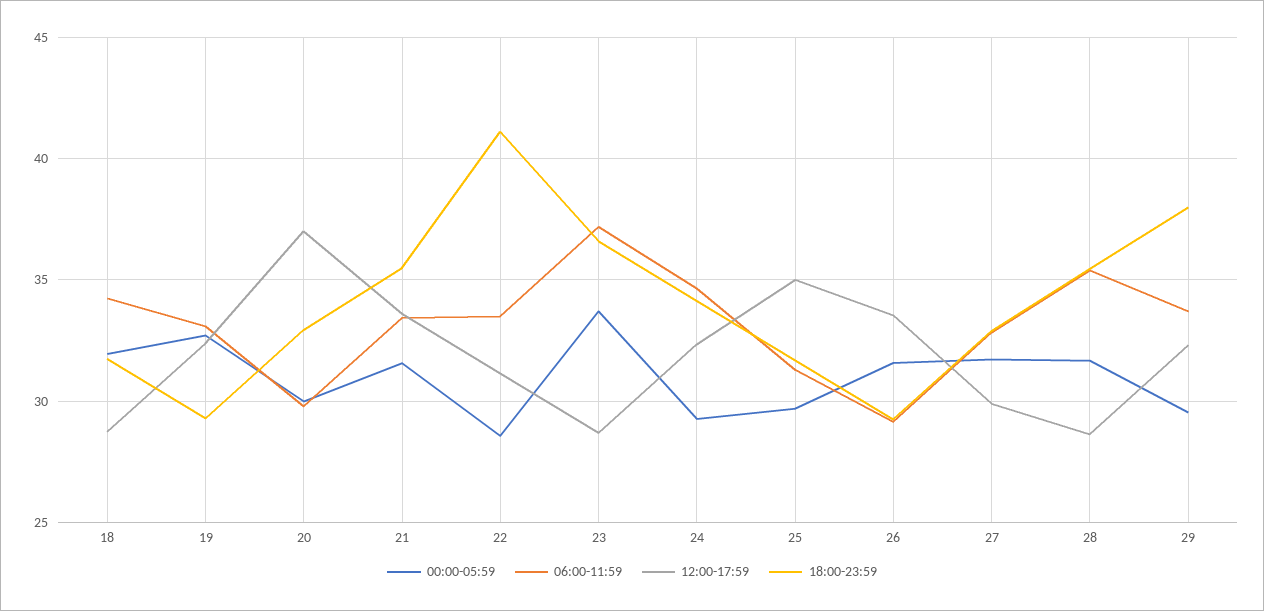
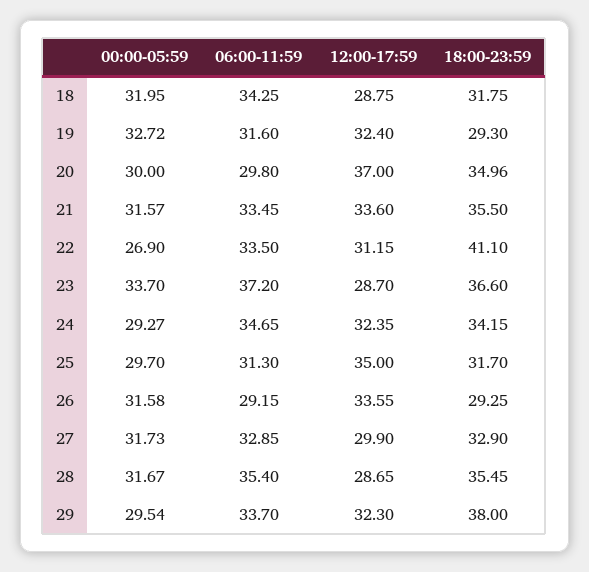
  {
    "00:00-05:59": {
      "18": 31.95,
      "19": 32.72,
      "20": 30,
      "21": 31.57,
-     "22": 28.5,
+     "22": 26.9,
      "23": 33.7,
      "24": 29.27,
      "25": 29.7,
      "26": 31.58,
      "27": 31.73,
      "28": 31.67,
      "29": 29.54
    },
    "06:00-11:59": {
      "18": 34.25,
-     "19": 33,
+     "19": 31.6,
      "20": 29.8,
      "21": 33.45,
      "22": 33.5,
      "23": 37.2,
      "24": 34.65,
      "25": 31.3,
      "26": 29.15,
      "27": 32.85,
      "28": 35.4,
      "29": 33.7
    },
    "12:00-17:59": {
      "18": 28.75,
      "19": 32.4,
      "20": 37,
      "21": 33.6,
      "22": 31.15,
      "23": 28.7,
      "24": 32.35,
      "25": 35,
      "26": 33.55,
      "27": 29.9,
      "28": 28.65,
      "29": 32.3
    },
    "18:00-23:59": {
      "18": 31.75,
      "19": 29.3,
-     "20": 33,
+     "20": 34.96,
      "21": 35.5,
      "22": 41.1,
      "23": 36.6,
      "24": 34.15,
      "25": 31.7,
      "26": 29.25,
      "27": 32.9,
      "28": 35.45,
      "29": 38
    }
  }

